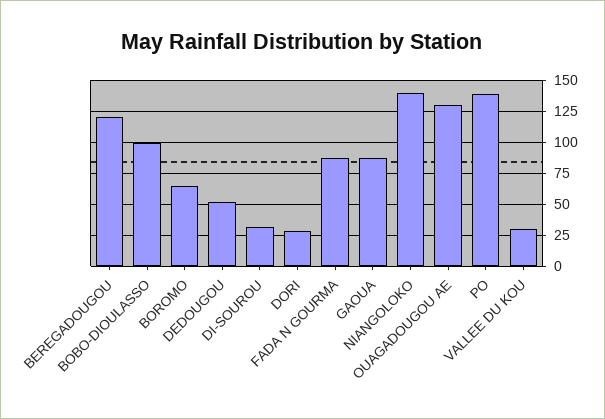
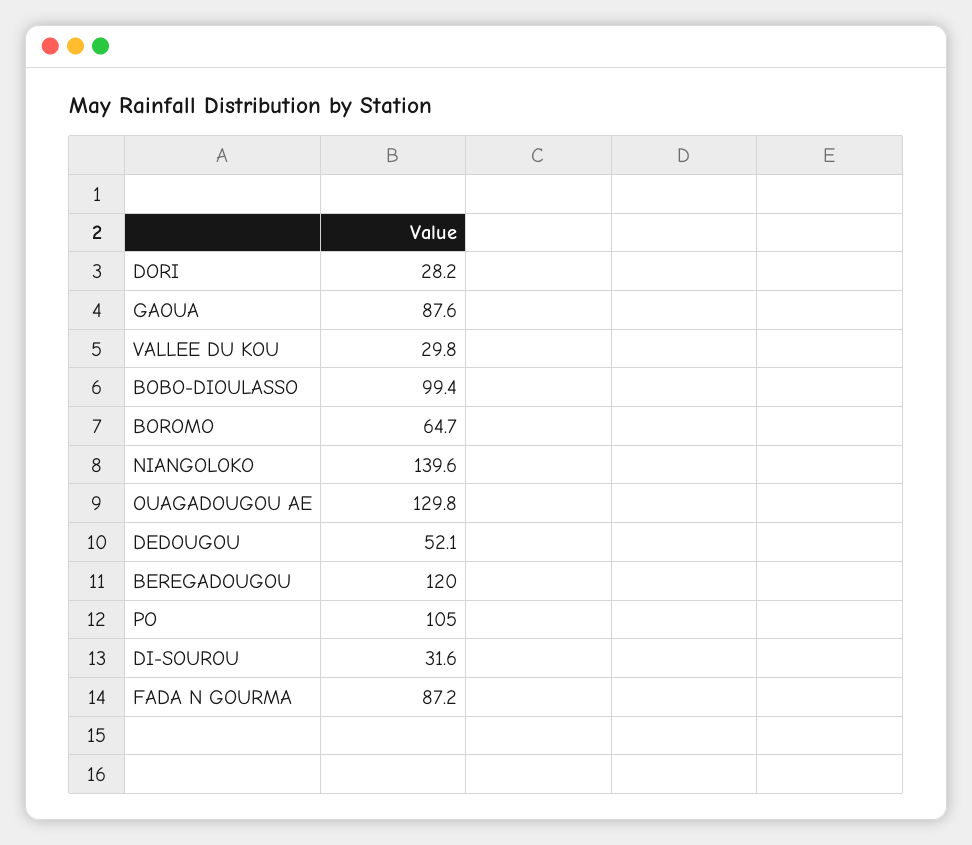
  {
    "BEREGADOUGOU": 120,
    "BOBO-DIOULASSO": 99.4,
    "BOROMO": 64.7,
    "DEDOUGOU": 52.1,
    "DI-SOUROU": 31.6,
    "DORI": 28.2,
    "FADA N GOURMA": 87.2,
    "GAOUA": 87.6,
    "NIANGOLOKO": 139.6,
    "OUAGADOUGOU AE": 129.8,
-   "PO": 140,
+   "PO": 105,
    "VALLEE DU KOU": 29.8
  }

